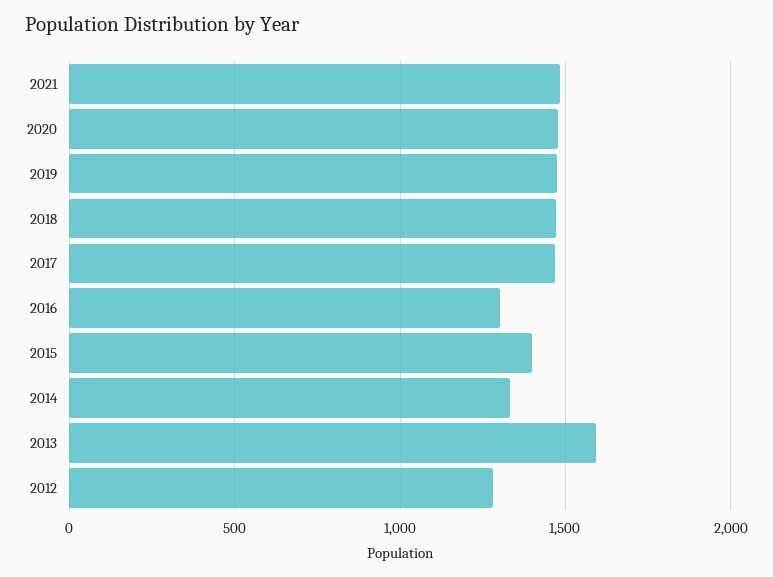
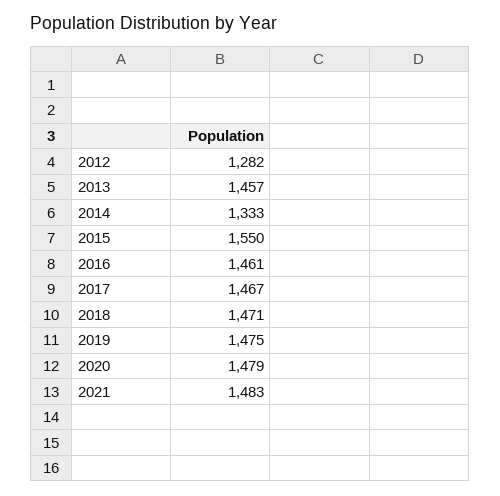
  {
    "2021": 1483,
    "2020": 1479,
    "2019": 1475,
    "2018": 1471,
    "2017": 1467,
-   "2016": 1300,
+   "2016": 1461,
-   "2015": 1400,
+   "2015": 1550,
    "2014": 1333,
-   "2013": 1600,
+   "2013": 1457,
    "2012": 1282
  }

